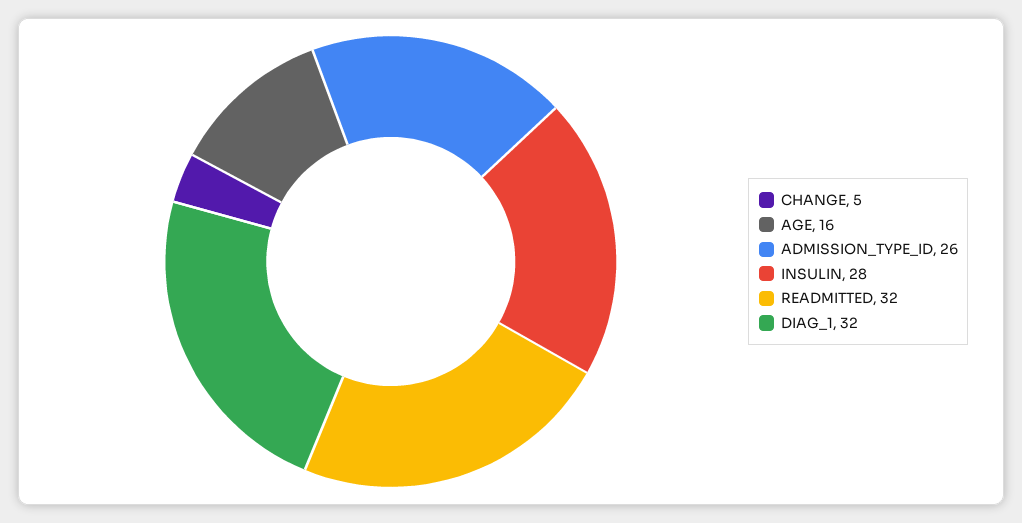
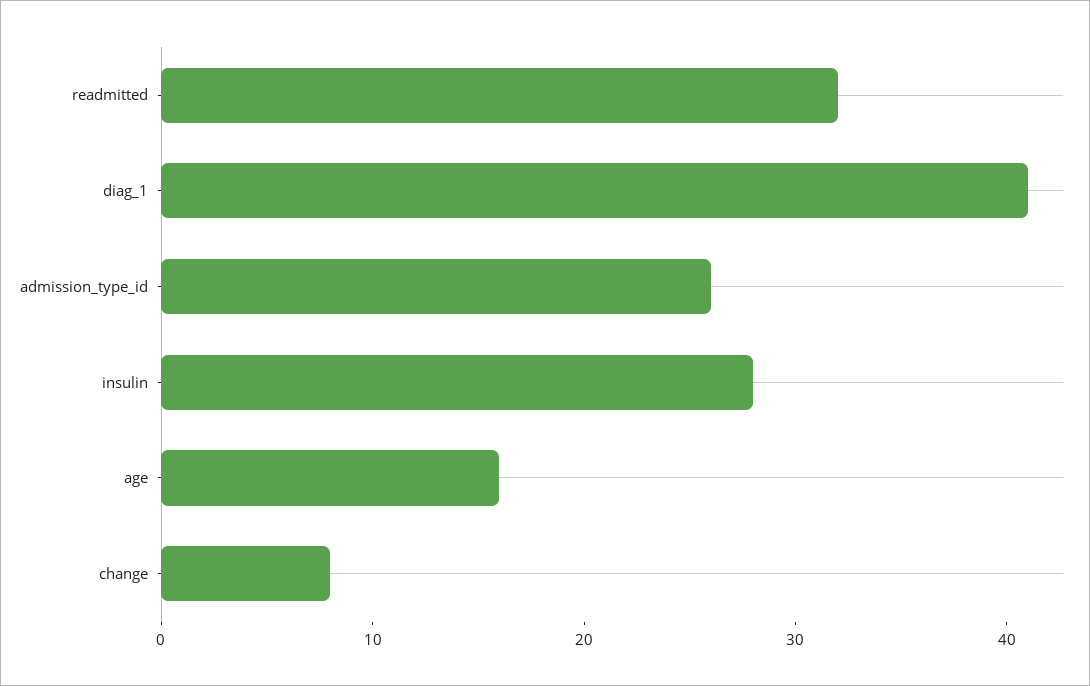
  {
-   "CHANGE": 5,
+   "CHANGE": 8,
    "AGE": 16,
    "ADMISSION_TYPE_ID": 26,
    "INSULIN": 28,
    "READMITTED": 32,
-   "DIAG_1": 32
+   "DIAG_1": 41
  }

